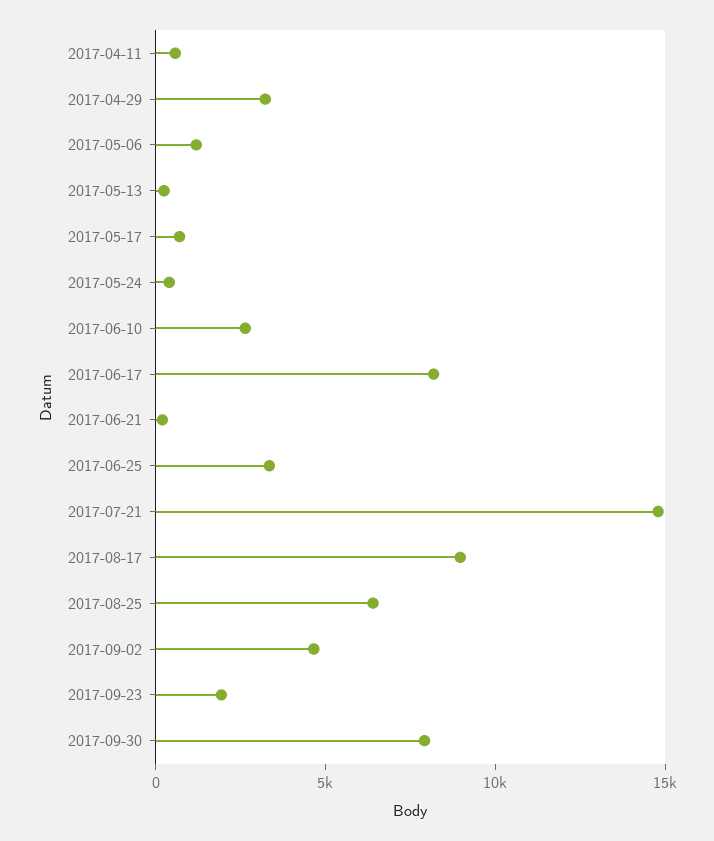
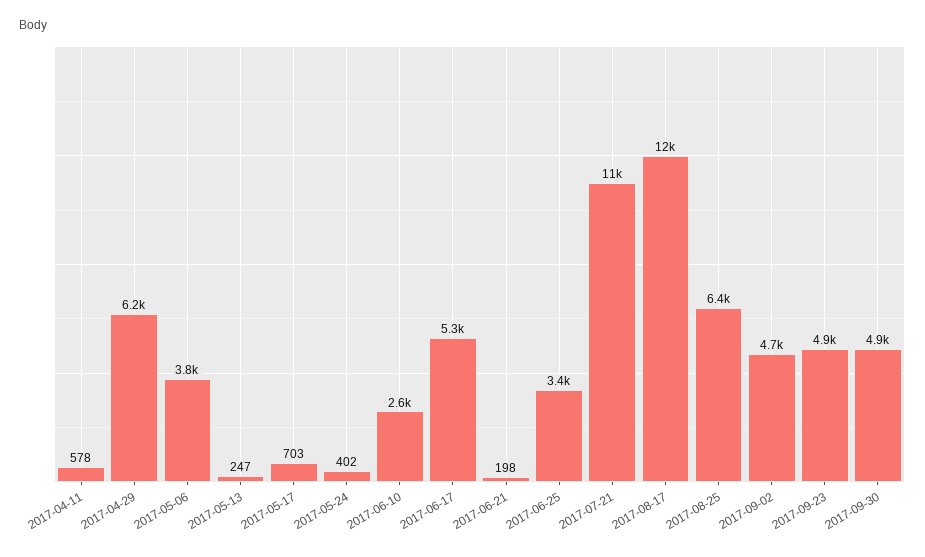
  {
    "2017-04-11": 578,
-   "2017-04-29": 3000,
+   "2017-04-29": 6200,
-   "2017-05-06": 1000,
+   "2017-05-06": 3800,
    "2017-05-13": 247,
    "2017-05-17": 703,
    "2017-05-24": 402,
    "2017-06-10": 2600,
-   "2017-06-17": 8000,
+   "2017-06-17": 5300,
    "2017-06-21": 198,
    "2017-06-25": 3400,
-   "2017-07-21": 15000,
+   "2017-07-21": 11000,
-   "2017-08-17": 9000,
+   "2017-08-17": 12000,
    "2017-08-25": 6400,
    "2017-09-02": 4700,
-   "2017-09-23": 2000,
+   "2017-09-23": 4900,
-   "2017-09-30": 8000
+   "2017-09-30": 4900
  }

